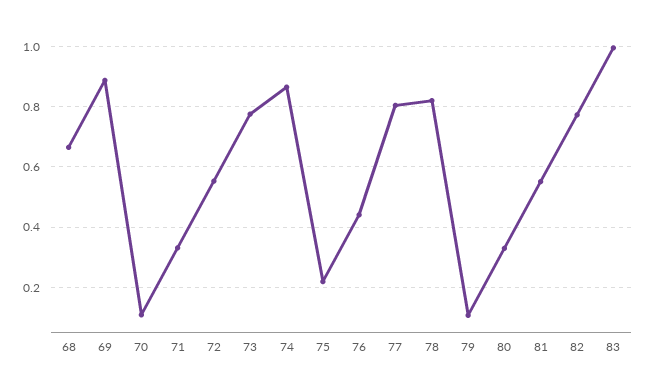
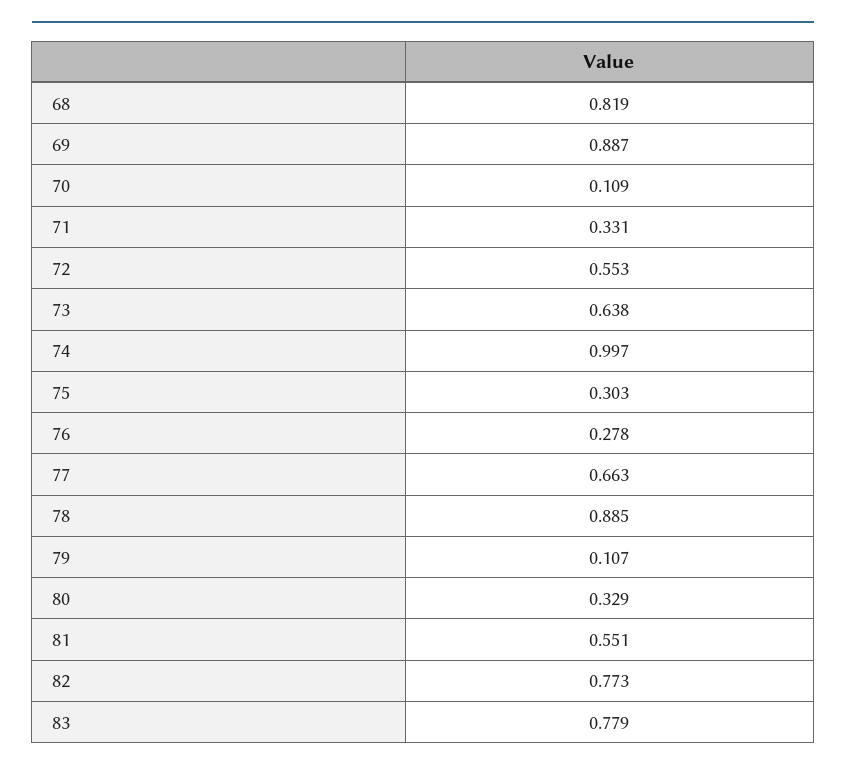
  {
-   "68": 0.66,
+   "68": 0.819,
    "69": 0.887,
    "70": 0.109,
    "71": 0.331,
    "72": 0.553,
-   "73": 0.78,
+   "73": 0.638,
-   "74": 0.86,
+   "74": 0.997,
-   "75": 0.22,
+   "75": 0.303,
-   "76": 0.44,
+   "76": 0.278,
-   "77": 0.8,
+   "77": 0.663,
-   "78": 0.82,
+   "78": 0.885,
    "79": 0.107,
    "80": 0.329,
    "81": 0.551,
    "82": 0.773,
-   "83": 1
+   "83": 0.779
  }

